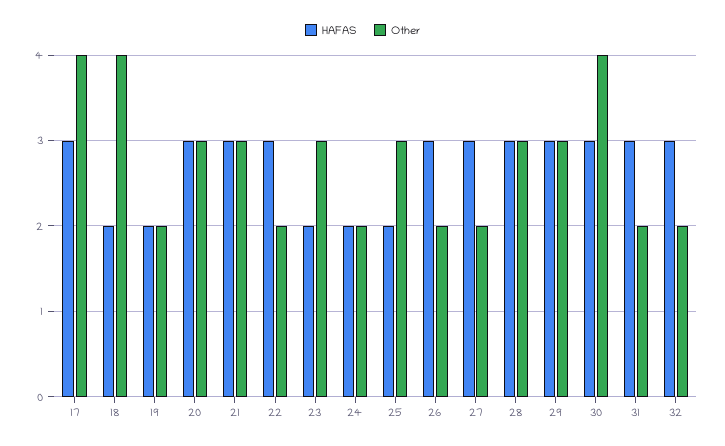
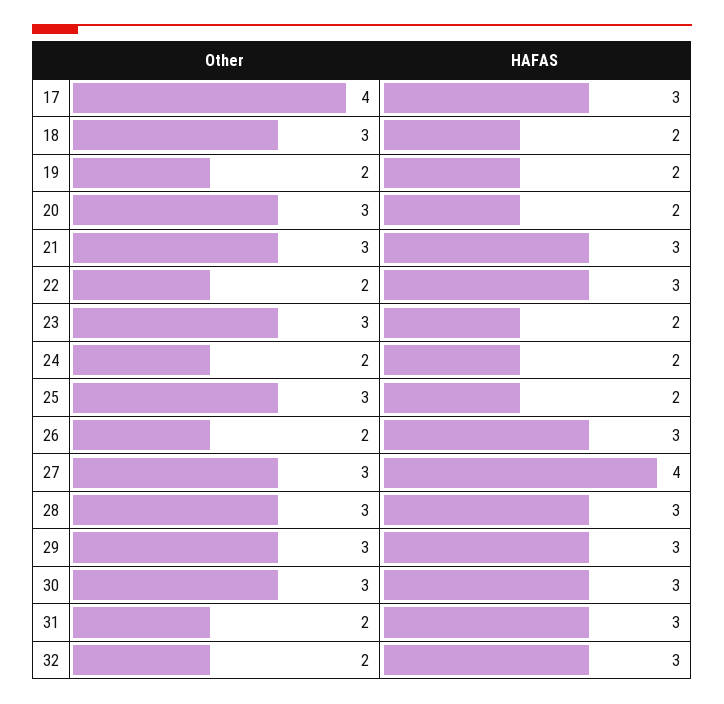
  {
    "HAFAS": {
      "17": 3,
      "18": 2,
      "19": 2,
-     "20": 3,
+     "20": 2,
      "21": 3,
      "22": 3,
      "23": 2,
      "24": 2,
      "25": 2,
      "26": 3,
-     "27": 3,
+     "27": 4,
      "28": 3,
      "29": 3,
      "30": 3,
      "31": 3,
      "32": 3
    },
    "Other": {
      "17": 4,
-     "18": 4,
+     "18": 3,
      "19": 2,
      "20": 3,
      "21": 3,
      "22": 2,
      "23": 3,
      "24": 2,
      "25": 3,
      "26": 2,
-     "27": 2,
+     "27": 3,
      "28": 3,
      "29": 3,
-     "30": 4,
+     "30": 3,
      "31": 2,
      "32": 2
    }
  }

